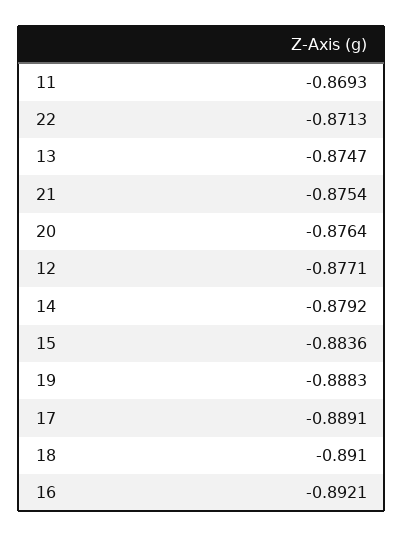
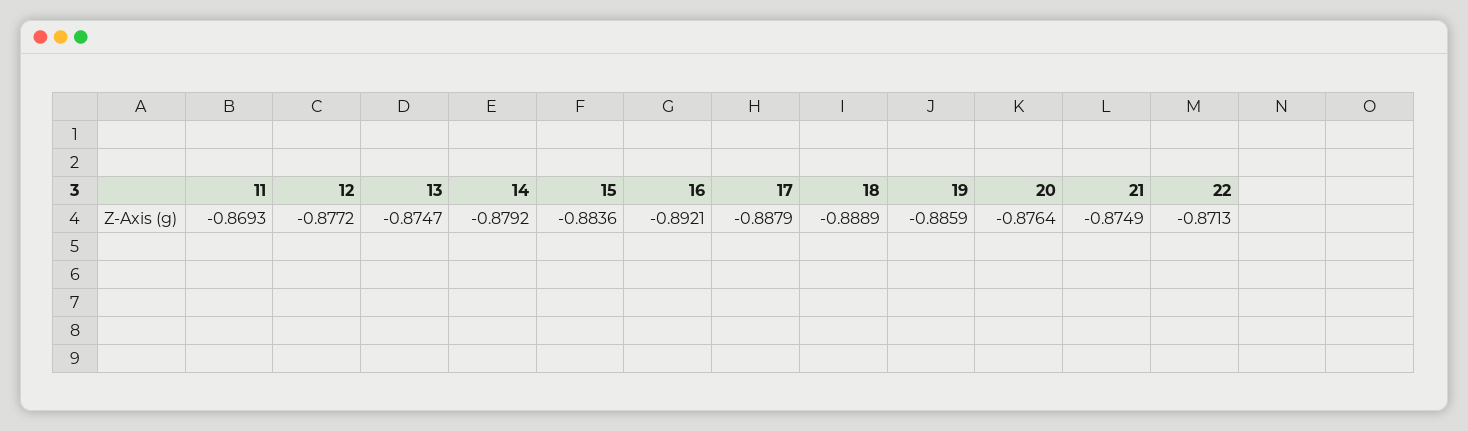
  {
    "11": -0.8693,
    "22": -0.8713,
    "13": -0.8747,
-   "21": -0.8754,
+   "21": -0.8749,
    "20": -0.8764,
-   "12": -0.8771,
+   "12": -0.8772,
    "14": -0.8792,
    "15": -0.8836,
-   "19": -0.8883,
+   "19": -0.8859,
-   "17": -0.8891,
+   "17": -0.8879,
-   "18": -0.891,
+   "18": -0.8889,
    "16": -0.8921
  }

